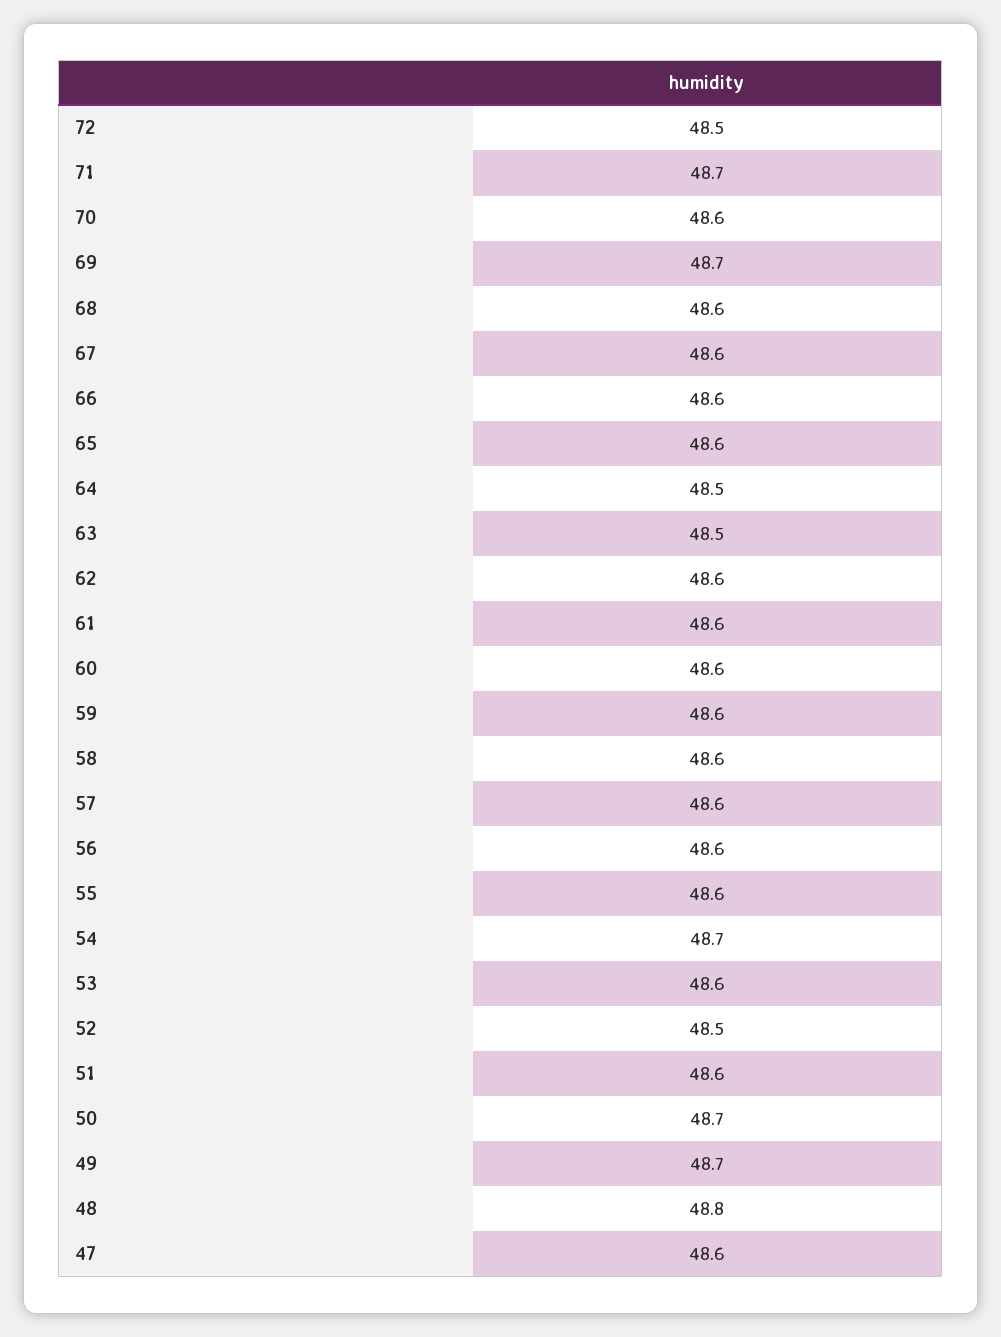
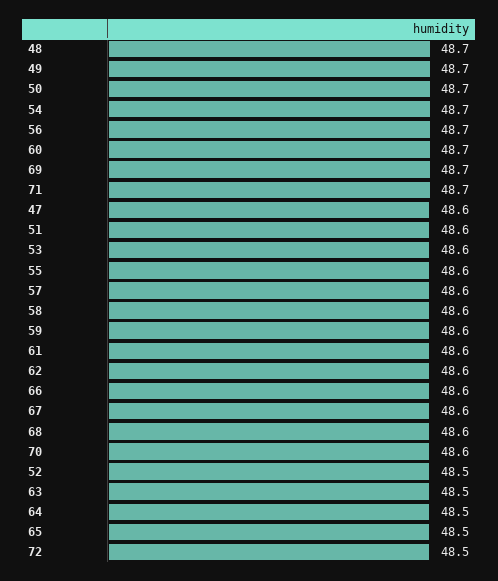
  {
    "72": 48.5,
    "71": 48.7,
    "70": 48.6,
    "69": 48.7,
    "68": 48.6,
    "67": 48.6,
    "66": 48.6,
-   "65": 48.6,
+   "65": 48.5,
    "64": 48.5,
    "63": 48.5,
    "62": 48.6,
    "61": 48.6,
-   "60": 48.6,
+   "60": 48.7,
    "59": 48.6,
    "58": 48.6,
    "57": 48.6,
-   "56": 48.6,
+   "56": 48.7,
    "55": 48.6,
    "54": 48.7,
    "53": 48.6,
    "52": 48.5,
    "51": 48.6,
    "50": 48.7,
    "49": 48.7,
-   "48": 48.8,
+   "48": 48.7,
    "47": 48.6
  }

